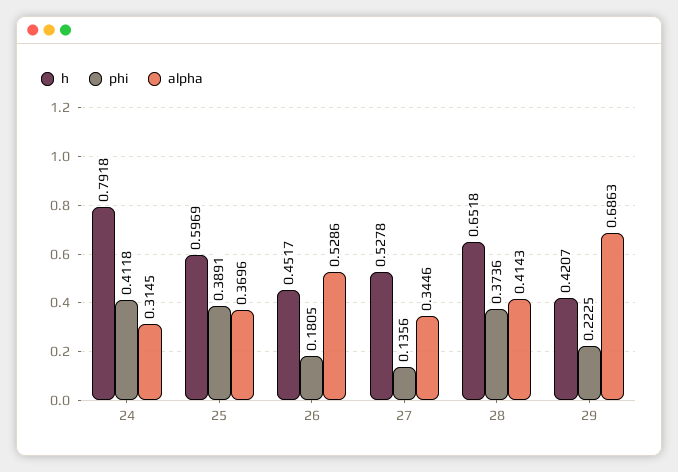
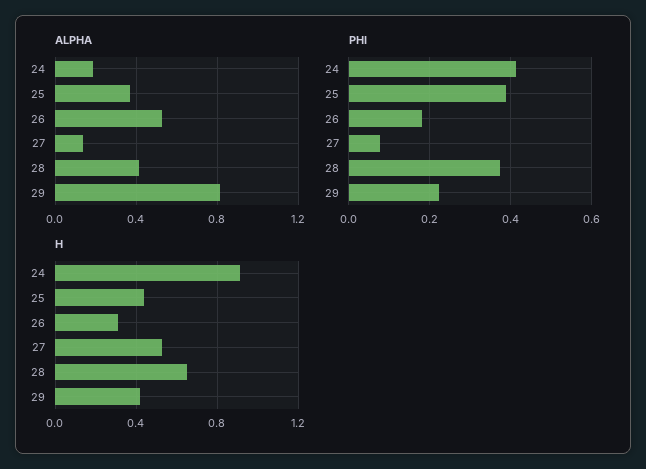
  {
    "h": {
-     "24": 0.7918,
+     "24": 0.9,
-     "25": 0.5969,
+     "25": 0.45,
-     "26": 0.4517,
+     "26": 0.3,
      "27": 0.5278,
      "28": 0.6518,
      "29": 0.4207
    },
    "phi": {
      "24": 0.4118,
      "25": 0.3891,
      "26": 0.1805,
-     "27": 0.1356,
+     "27": 0.08,
      "28": 0.3736,
      "29": 0.2225
    },
    "alpha": {
-     "24": 0.3145,
+     "24": 0.2,
      "25": 0.3696,
      "26": 0.5286,
-     "27": 0.3446,
+     "27": 0.15,
      "28": 0.4143,
-     "29": 0.6863
+     "29": 0.8
    }
  }

